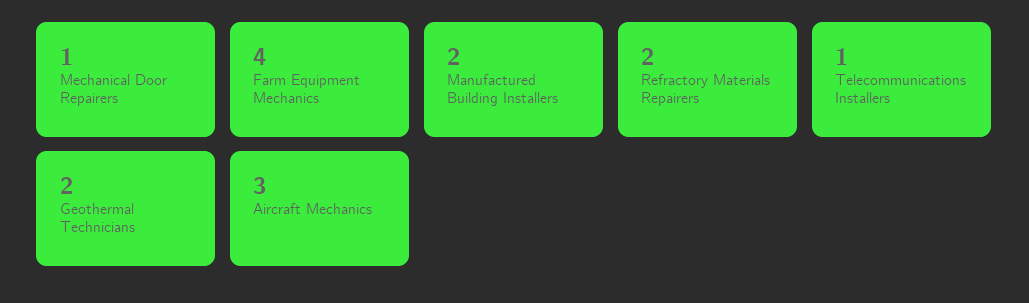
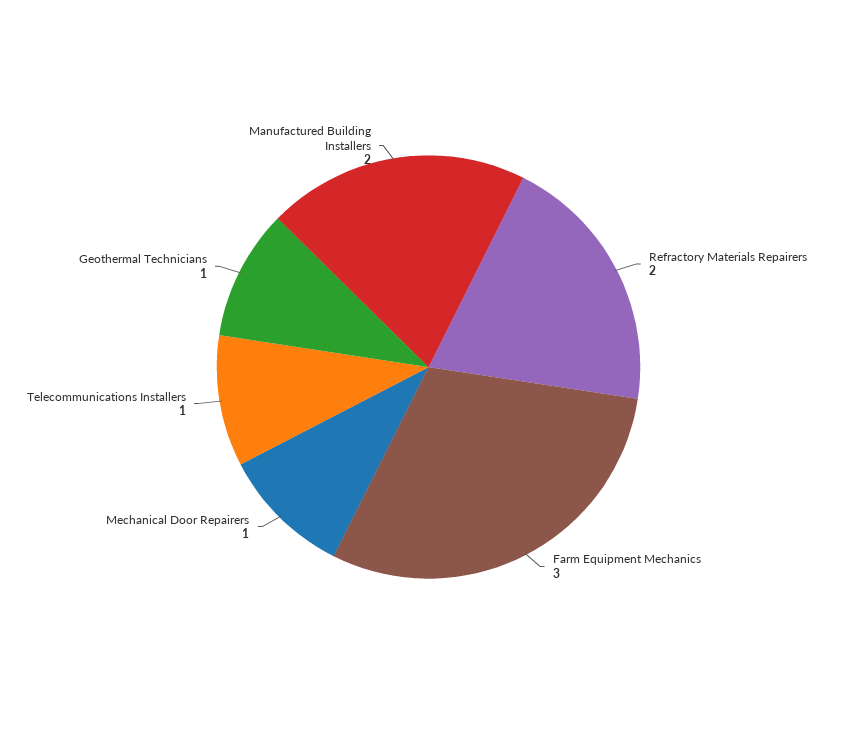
  {
    "Mechanical Door Repairers": 1,
-   "Farm Equipment Mechanics": 4,
+   "Farm Equipment Mechanics": 3,
    "Manufactured Building Installers": 2,
    "Refractory Materials Repairers": 2,
    "Telecommunications Installers": 1,
-   "Geothermal Technicians": 2,
+   "Geothermal Technicians": 1
-   "Aircraft Mechanics": 3
  }

